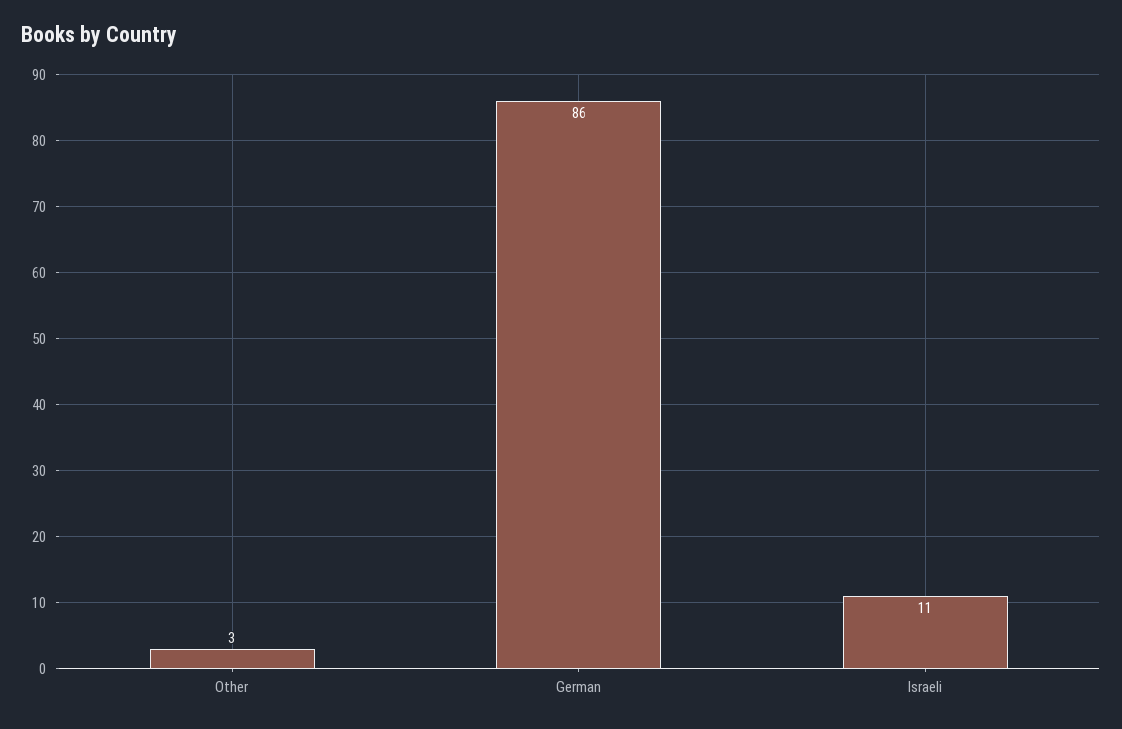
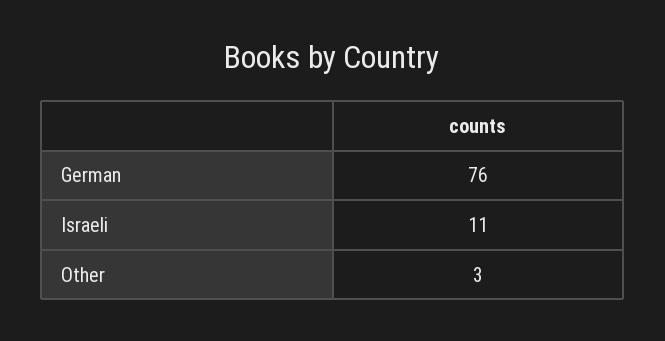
  {
    "Other": 3,
-   "German": 86,
+   "German": 76,
    "Israeli": 11
  }

